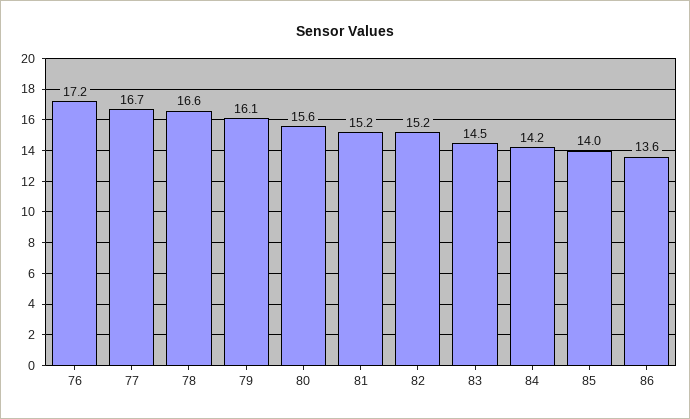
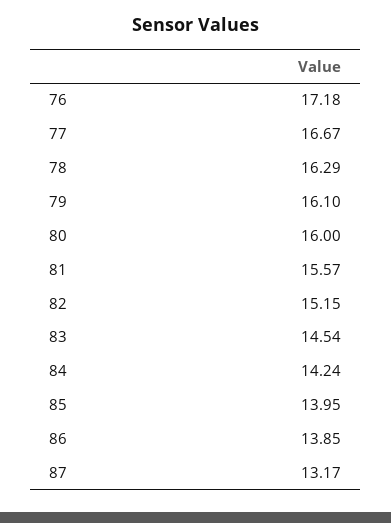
  {
    "76": 17.18,
    "77": 16.67,
-   "78": 16.6,
+   "78": 16.29,
    "79": 16.1,
-   "80": 15.6,
+   "80": 16,
-   "81": 15.2,
+   "81": 15.57,
    "82": 15.15,
    "83": 14.54,
    "84": 14.24,
    "85": 13.95,
-   "86": 13.6
+   "86": 13.85,
+   "87": 13.17
  }

